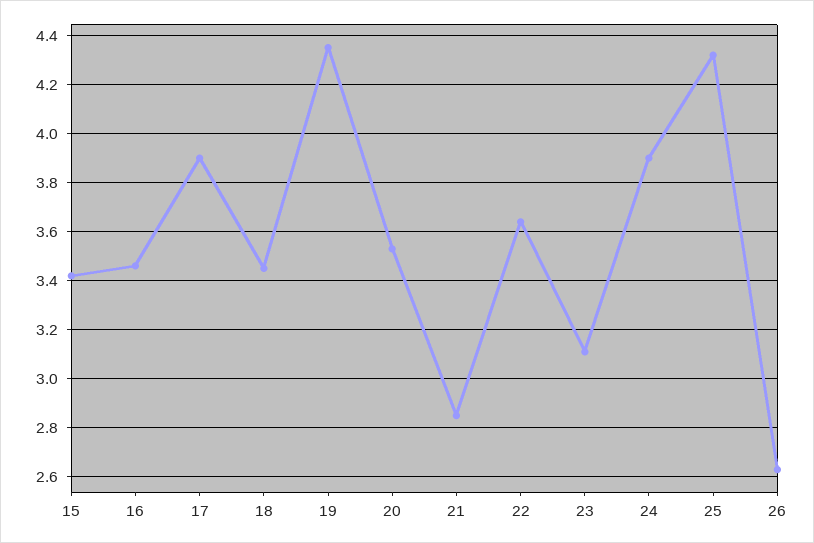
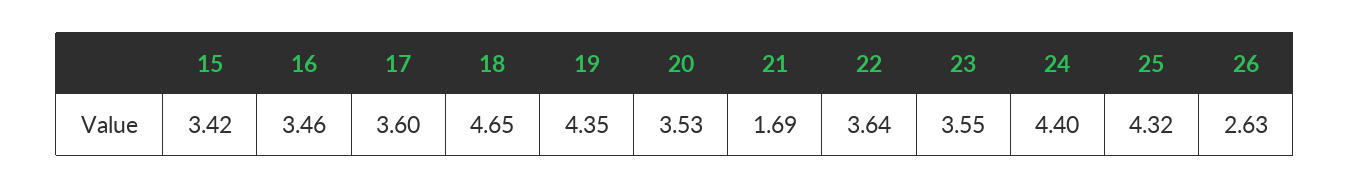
  {
    "15": 3.42,
    "16": 3.46,
-   "17": 3.9,
+   "17": 3.6,
-   "18": 3.45,
+   "18": 4.65,
    "19": 4.35,
    "20": 3.53,
-   "21": 2.85,
+   "21": 1.69,
    "22": 3.64,
-   "23": 3.1,
+   "23": 3.55,
-   "24": 3.9,
+   "24": 4.4,
    "25": 4.32,
    "26": 2.63
  }

